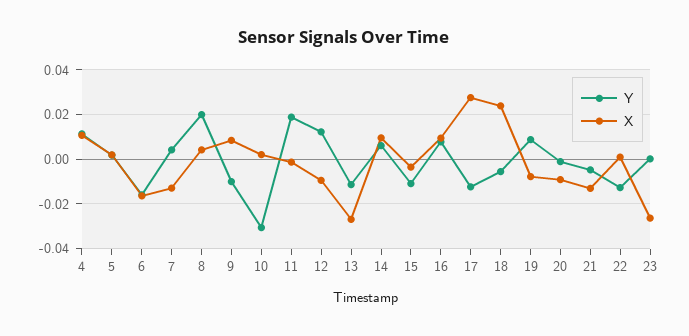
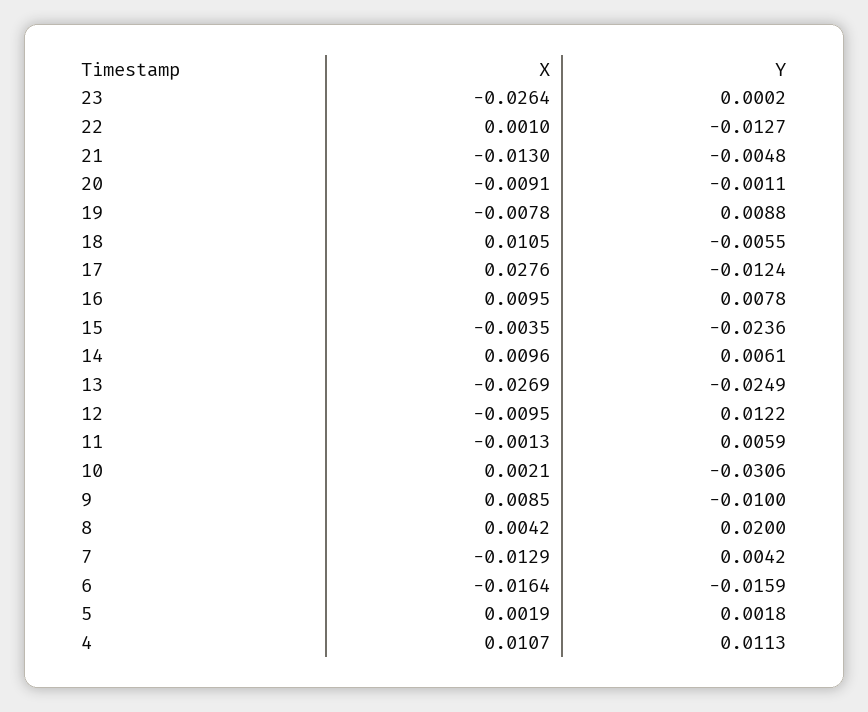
  {
    "Y": {
      "4": 0.0113,
      "5": 0.0018,
      "6": -0.0159,
      "7": 0.0042,
      "8": 0.02,
      "9": -0.01,
      "10": -0.0306,
-     "11": 0.02,
+     "11": 0.0059,
      "12": 0.0122,
-     "13": -0.01,
+     "13": -0.0249,
      "14": 0.0061,
-     "15": -0.01,
+     "15": -0.0236,
      "16": 0.0078,
      "17": -0.0124,
      "18": -0.0055,
      "19": 0.0088,
      "20": -0.0011,
      "21": -0.0048,
      "22": -0.0127,
      "23": 0.0002
    },
    "X": {
      "4": 0.0107,
      "5": 0.0019,
      "6": -0.0164,
      "7": -0.0129,
      "8": 0.0042,
      "9": 0.0085,
      "10": 0.0021,
      "11": -0.0013,
      "12": -0.0095,
      "13": -0.0269,
      "14": 0.0096,
      "15": -0.0035,
      "16": 0.0095,
      "17": 0.0276,
-     "18": 0.025,
+     "18": 0.0105,
      "19": -0.0078,
      "20": -0.0091,
      "21": -0.013,
      "22": 0.001,
      "23": -0.0264
    }
  }

